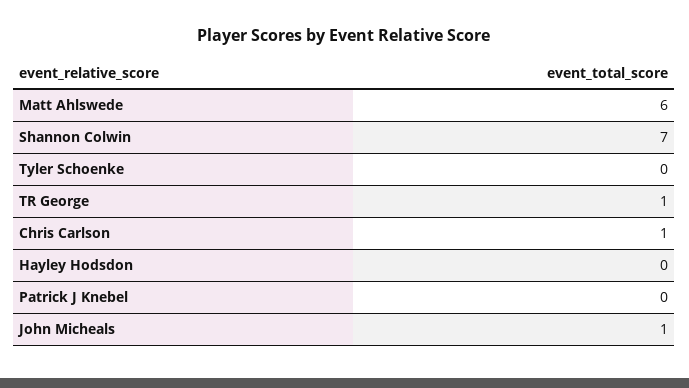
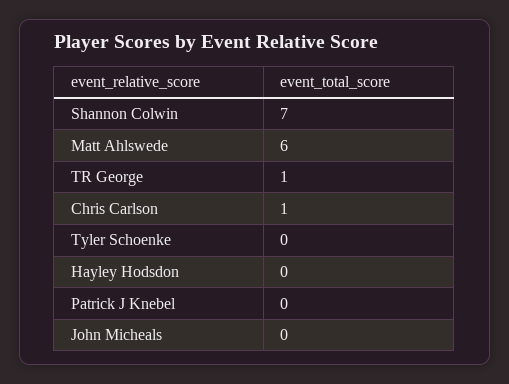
  {
    "Matt Ahlswede": 6,
    "Shannon Colwin": 7,
    "Tyler Schoenke": 0,
    "TR George": 1,
    "Chris Carlson": 1,
    "Hayley Hodsdon": 0,
    "Patrick J Knebel": 0,
-   "John Micheals": 1
+   "John Micheals": 0
  }

